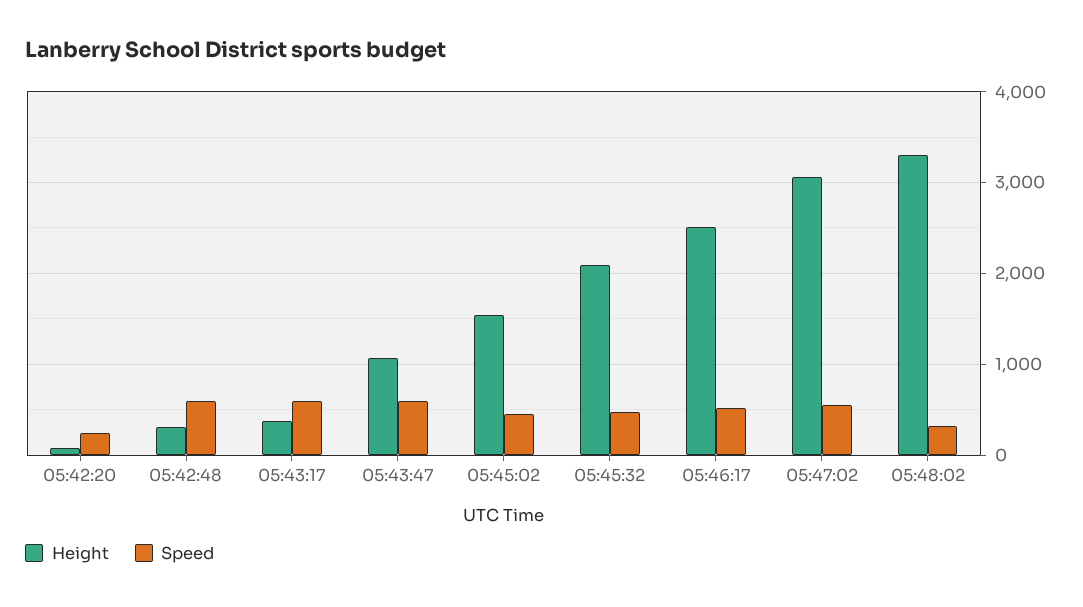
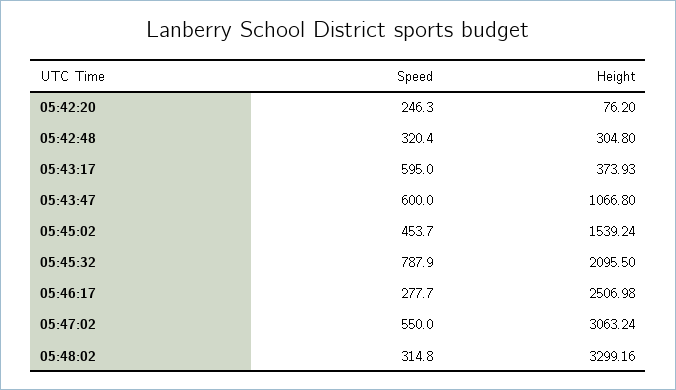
  {
    "Height": {
      "05:42:20": 76.2,
      "05:42:48": 304.8,
      "05:43:17": 373.93,
      "05:43:47": 1066.8,
      "05:45:02": 1539.24,
      "05:45:32": 2095.5,
      "05:46:17": 2506.98,
      "05:47:02": 3063.24,
      "05:48:02": 3299.16
    },
    "Speed": {
      "05:42:20": 246.3,
-     "05:42:48": 600,
+     "05:42:48": 320.4,
      "05:43:17": 595,
      "05:43:47": 600,
      "05:45:02": 453.7,
-     "05:45:32": 500,
+     "05:45:32": 787.9,
-     "05:46:17": 500,
+     "05:46:17": 277.7,
      "05:47:02": 550,
      "05:48:02": 314.8
    }
  }

